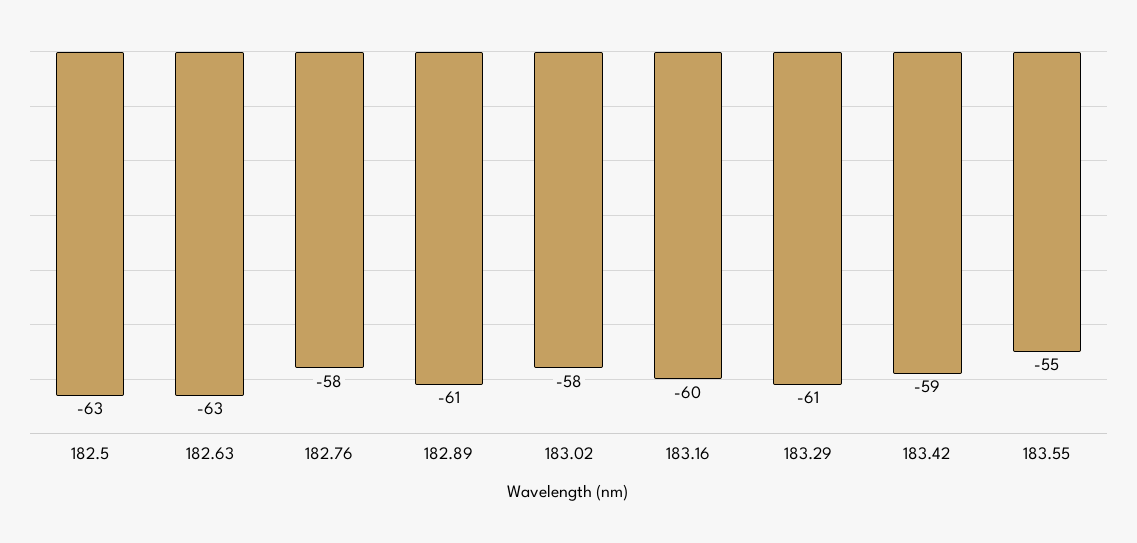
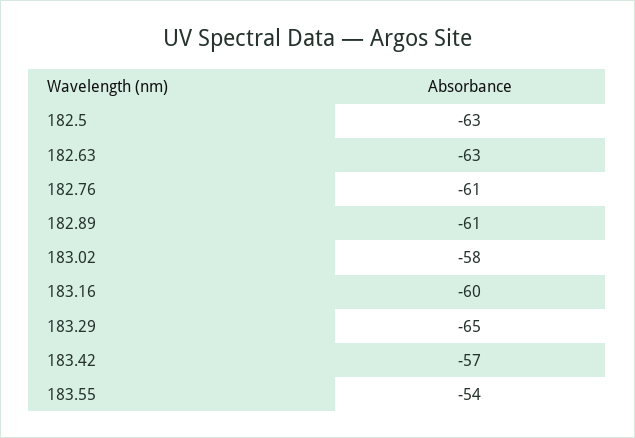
  {
    "182.5": -63,
    "182.63": -63,
-   "182.76": -58,
+   "182.76": -61,
    "182.89": -61,
    "183.02": -58,
    "183.16": -60,
-   "183.29": -61,
+   "183.29": -65,
-   "183.42": -59,
+   "183.42": -57,
-   "183.55": -55
+   "183.55": -54
  }

